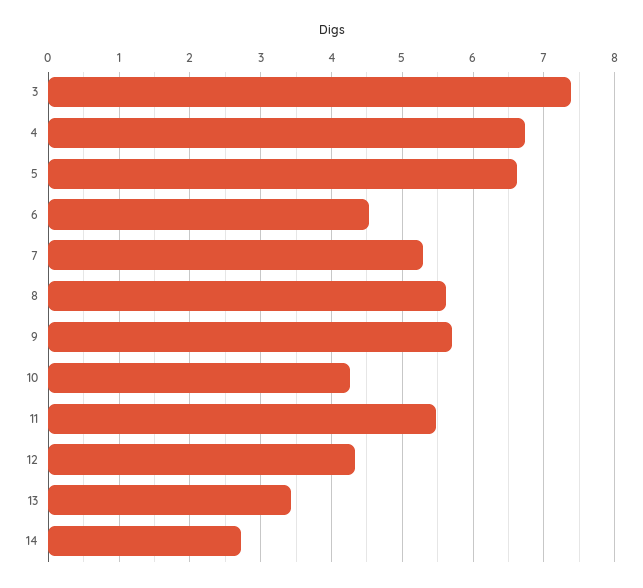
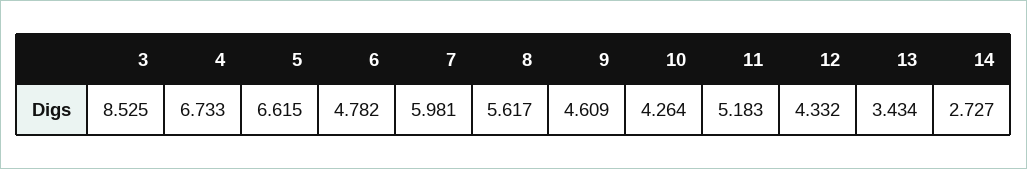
  {
-   "3": 7.4,
+   "3": 8.525,
    "4": 6.733,
    "5": 6.615,
-   "6": 4.5,
+   "6": 4.782,
-   "7": 5.3,
+   "7": 5.981,
    "8": 5.617,
-   "9": 5.7,
+   "9": 4.609,
    "10": 4.264,
-   "11": 5.5,
+   "11": 5.183,
    "12": 4.332,
    "13": 3.434,
    "14": 2.727
  }

